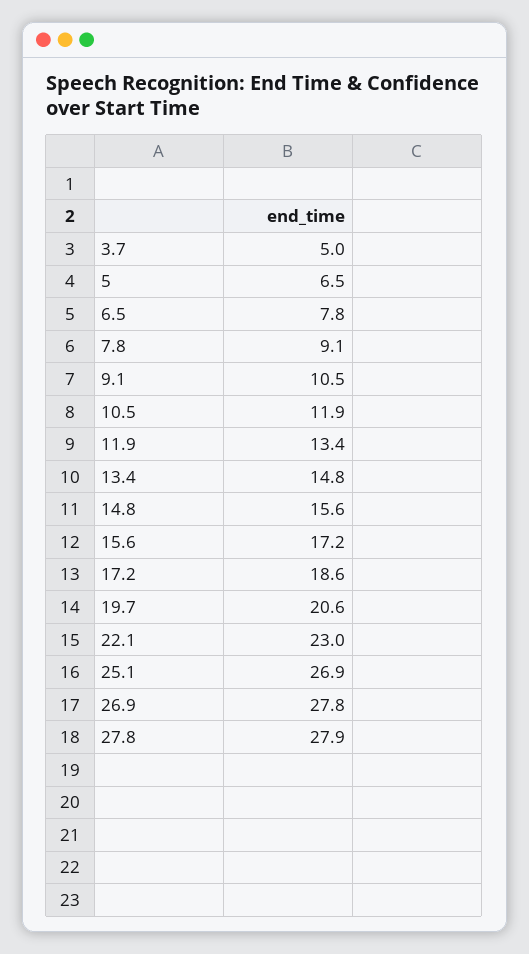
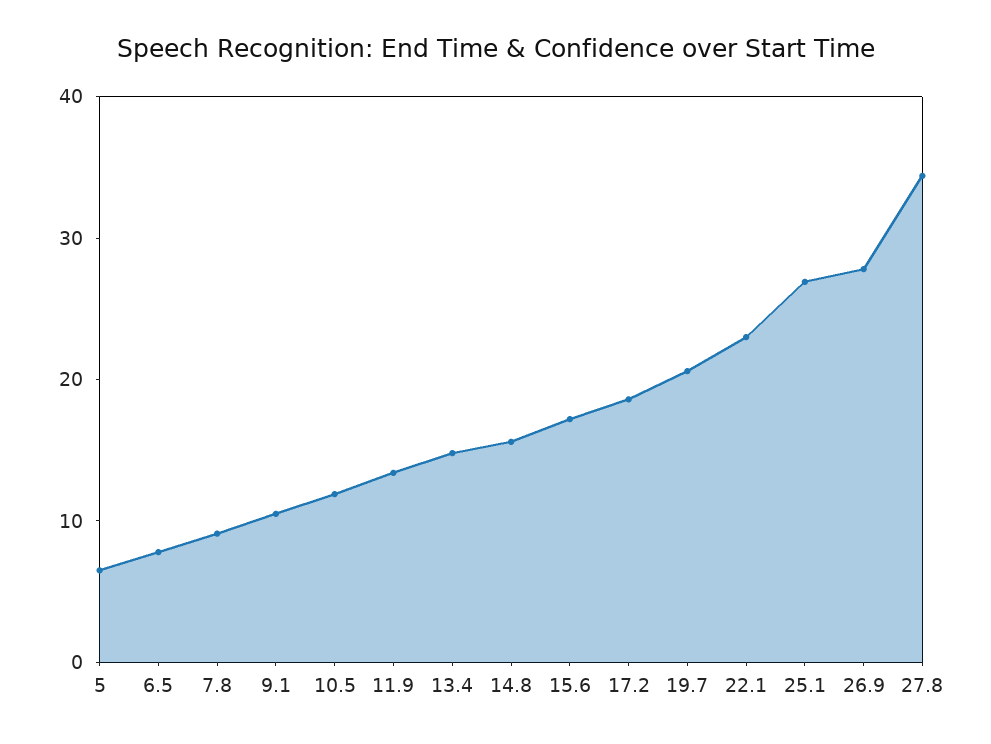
  {
-   "3.7": 5,
    "5": 6.5,
    "6.5": 7.8,
    "7.8": 9.1,
    "9.1": 10.5,
    "10.5": 11.9,
    "11.9": 13.4,
    "13.4": 14.8,
    "14.8": 15.6,
    "15.6": 17.2,
    "17.2": 18.6,
    "19.7": 20.6,
    "22.1": 23,
    "25.1": 26.9,
    "26.9": 27.8,
-   "27.8": 27.9
+   "27.8": 34
  }

